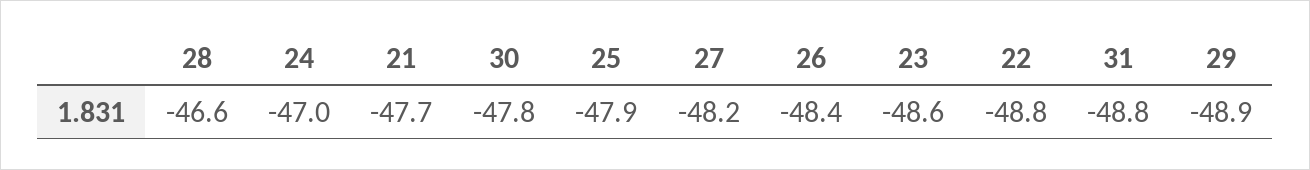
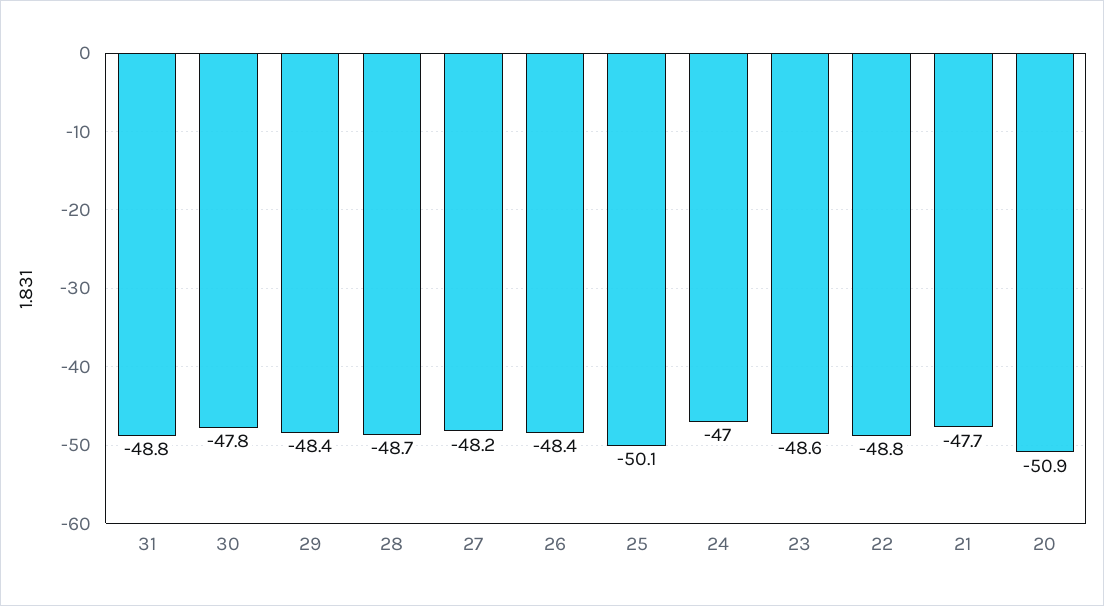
  {
-   "28": -46.6,
+   "28": -48.7,
    "24": -47,
    "21": -47.7,
    "30": -47.8,
-   "25": -47.9,
+   "25": -50.1,
    "27": -48.2,
    "26": -48.4,
    "23": -48.6,
    "22": -48.8,
    "31": -48.8,
-   "29": -48.9
+   "29": -48.4,
+   "20": -50.9
  }

